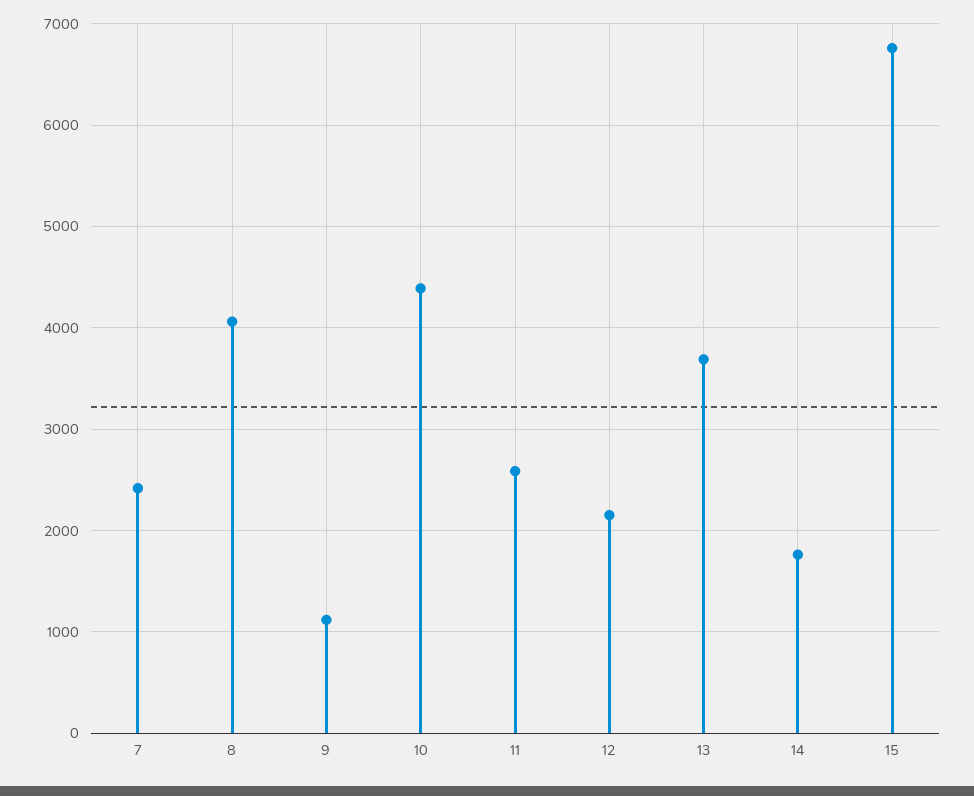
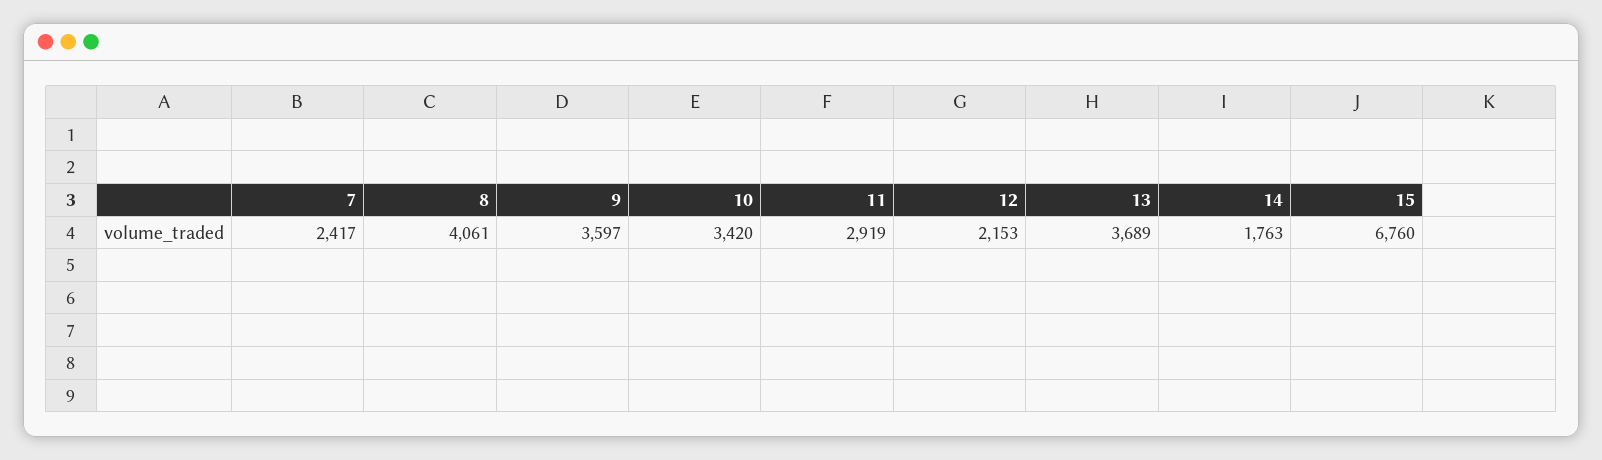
  {
    "7": 2417,
    "8": 4061,
-   "9": 1100,
+   "9": 3597,
-   "10": 4400,
+   "10": 3420,
-   "11": 2600,
+   "11": 2919,
    "12": 2153,
    "13": 3689,
    "14": 1763,
    "15": 6760
  }

